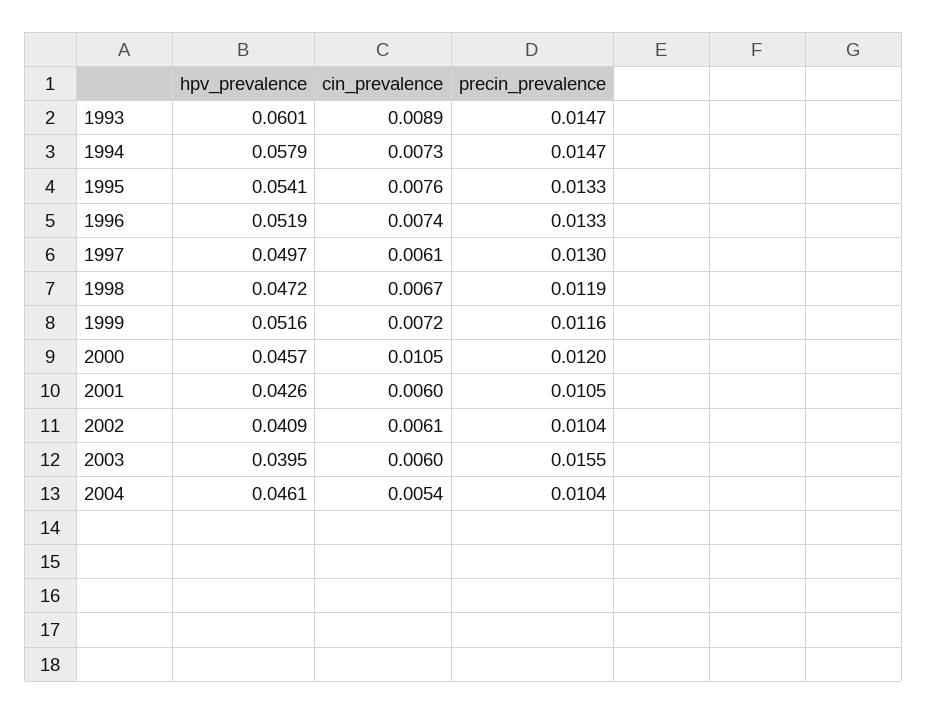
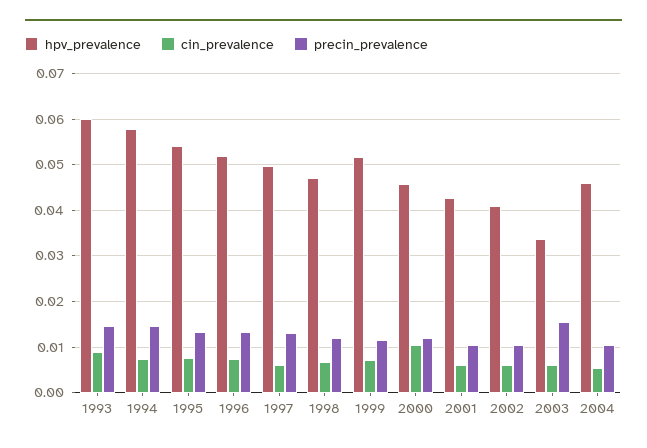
  {
    "hpv_prevalence": {
      "1993": 0.0601,
      "1994": 0.0579,
      "1995": 0.0541,
      "1996": 0.0519,
      "1997": 0.0497,
      "1998": 0.0472,
      "1999": 0.0516,
      "2000": 0.0457,
      "2001": 0.0426,
      "2002": 0.0409,
-     "2003": 0.0395,
+     "2003": 0.034,
      "2004": 0.0461
    },
    "cin_prevalence": {
      "1993": 0.0089,
      "1994": 0.0073,
      "1995": 0.0076,
      "1996": 0.0074,
      "1997": 0.0061,
      "1998": 0.0067,
      "1999": 0.0072,
      "2000": 0.0105,
      "2001": 0.006,
      "2002": 0.0061,
      "2003": 0.006,
      "2004": 0.0054
    },
    "precin_prevalence": {
      "1993": 0.0147,
      "1994": 0.0147,
      "1995": 0.0133,
      "1996": 0.0133,
      "1997": 0.013,
      "1998": 0.0119,
      "1999": 0.0116,
      "2000": 0.012,
      "2001": 0.0105,
      "2002": 0.0104,
      "2003": 0.0155,
      "2004": 0.0104
    }
  }

